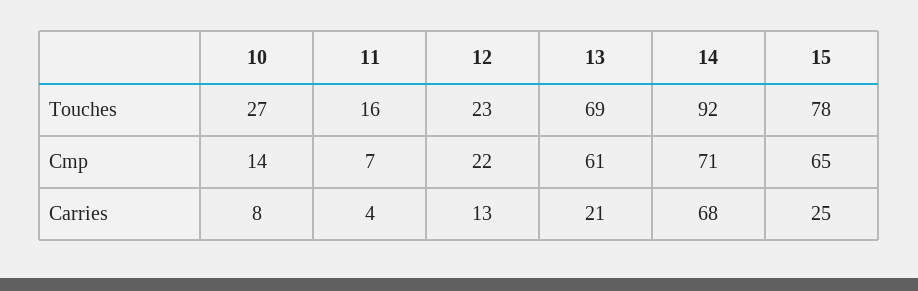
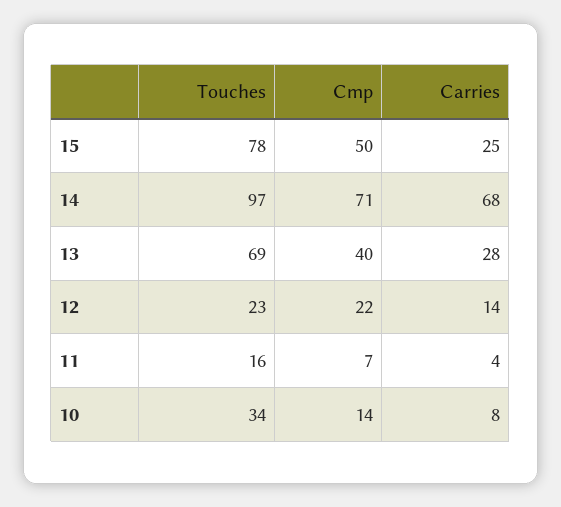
  {
    "10": {
-     "Touches": 27,
+     "Touches": 34,
      "Cmp": 14,
      "Carries": 8
    },
    "11": {
      "Touches": 16,
      "Cmp": 7,
      "Carries": 4
    },
    "12": {
      "Touches": 23,
      "Cmp": 22,
-     "Carries": 13
+     "Carries": 14
    },
    "13": {
      "Touches": 69,
-     "Cmp": 61,
+     "Cmp": 40,
-     "Carries": 21
+     "Carries": 28
    },
    "14": {
-     "Touches": 92,
+     "Touches": 97,
      "Cmp": 71,
      "Carries": 68
    },
    "15": {
      "Touches": 78,
-     "Cmp": 65,
+     "Cmp": 50,
      "Carries": 25
    }
  }

